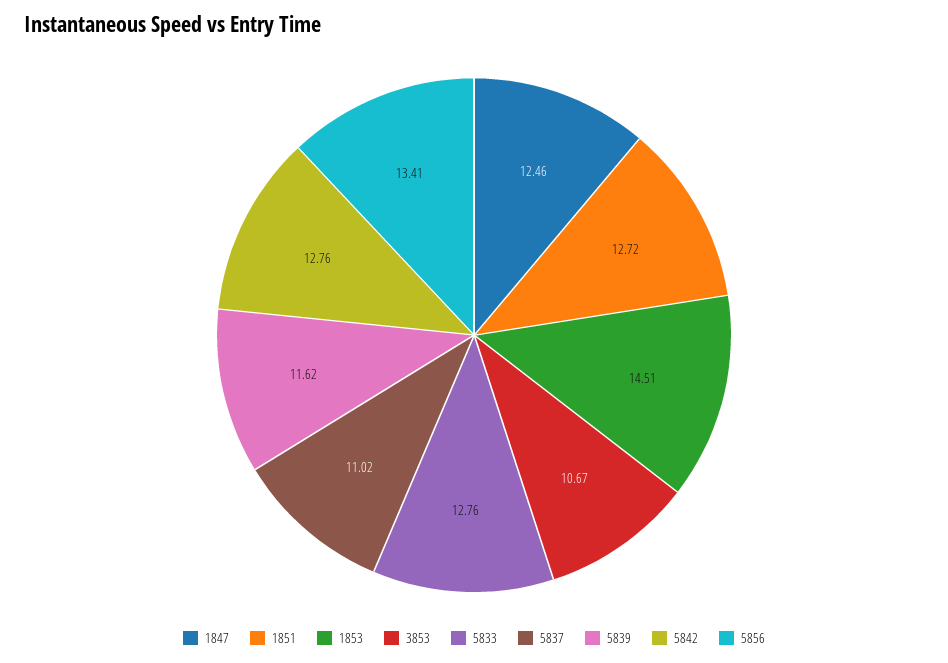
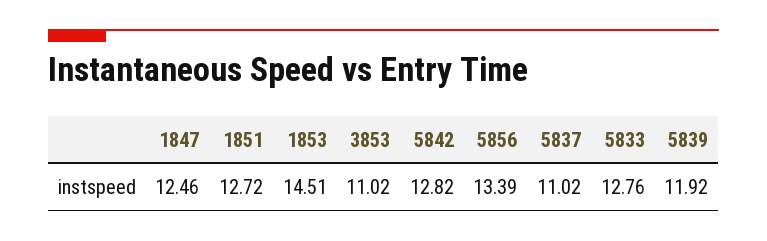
  {
    "1847": 12.46,
    "1851": 12.72,
    "1853": 14.51,
-   "3853": 10.67,
+   "3853": 11.02,
    "5833": 12.76,
    "5837": 11.02,
-   "5839": 11.62,
+   "5839": 11.92,
-   "5842": 12.76,
+   "5842": 12.82,
-   "5856": 13.41
+   "5856": 13.39
  }

